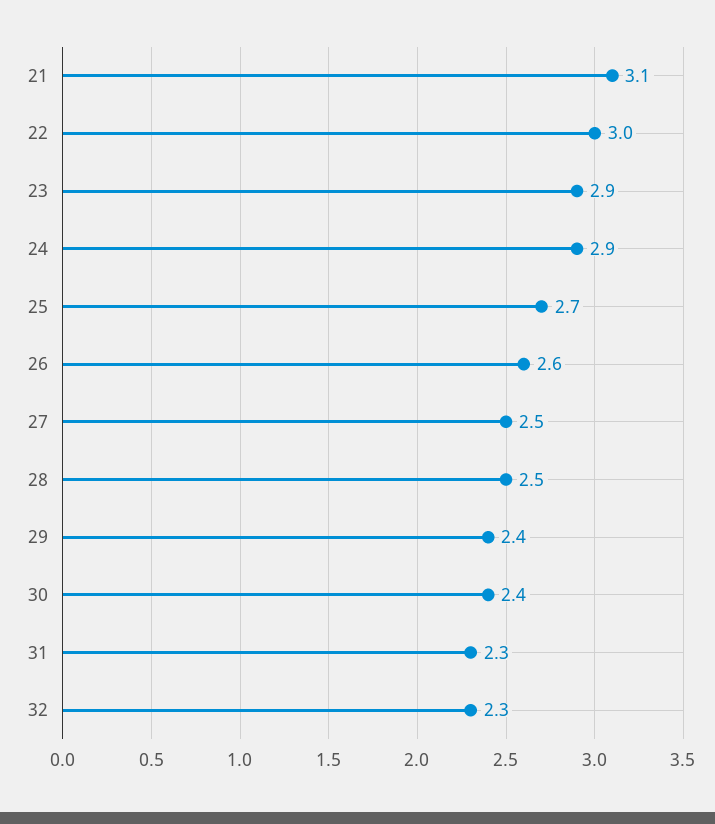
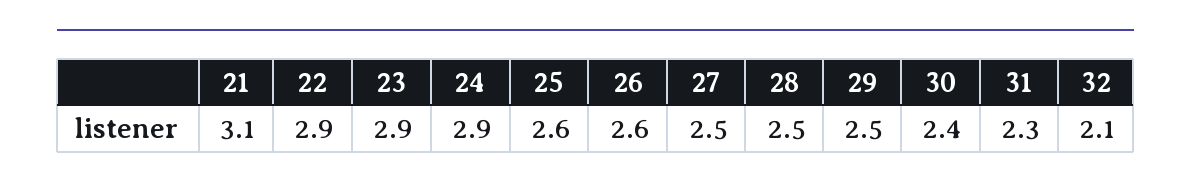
  {
    "21": 3.1,
-   "22": 3,
+   "22": 2.9,
    "23": 2.9,
    "24": 2.9,
-   "25": 2.7,
+   "25": 2.6,
    "26": 2.6,
    "27": 2.5,
    "28": 2.5,
-   "29": 2.4,
+   "29": 2.5,
    "30": 2.4,
    "31": 2.3,
-   "32": 2.3
+   "32": 2.1
  }

